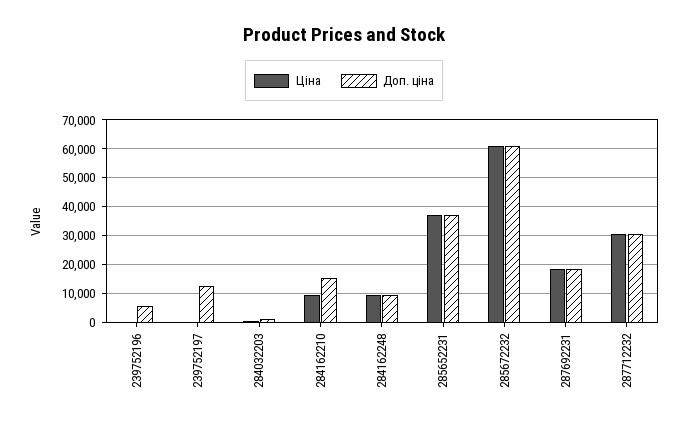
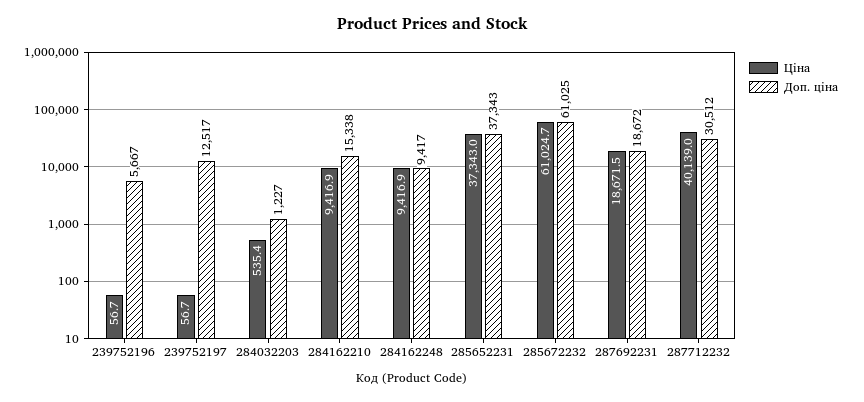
  {
    "Ціна": {
      "239752196": 56.7,
      "239752197": 56.7,
      "284032203": 535.4,
      "284162210": 9416.9,
      "284162248": 9416.9,
      "285652231": 37343,
      "285672232": 61024.7,
      "287692231": 18671.5,
-     "287712232": 30000
+     "287712232": 40139
    },
    "Доп. ціна": {
      "239752196": 5667,
      "239752197": 12517,
      "284032203": 1227,
      "284162210": 15338,
      "284162248": 9417,
      "285652231": 37343,
      "285672232": 61025,
      "287692231": 18672,
      "287712232": 30512
    }
  }

